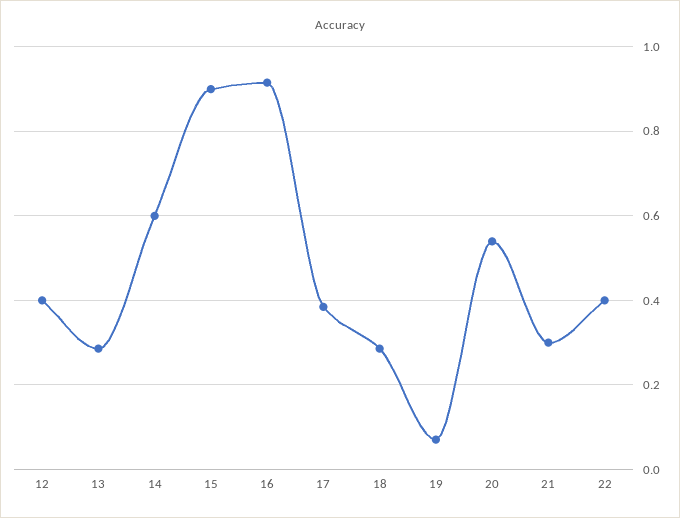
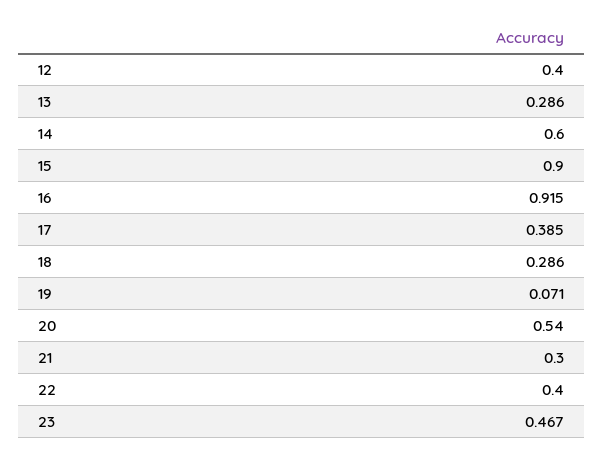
  {
    "12": 0.4,
    "13": 0.286,
    "14": 0.6,
    "15": 0.9,
    "16": 0.915,
    "17": 0.385,
    "18": 0.286,
    "19": 0.071,
    "20": 0.54,
    "21": 0.3,
-   "22": 0.4
+   "22": 0.4,
+   "23": 0.467
  }

